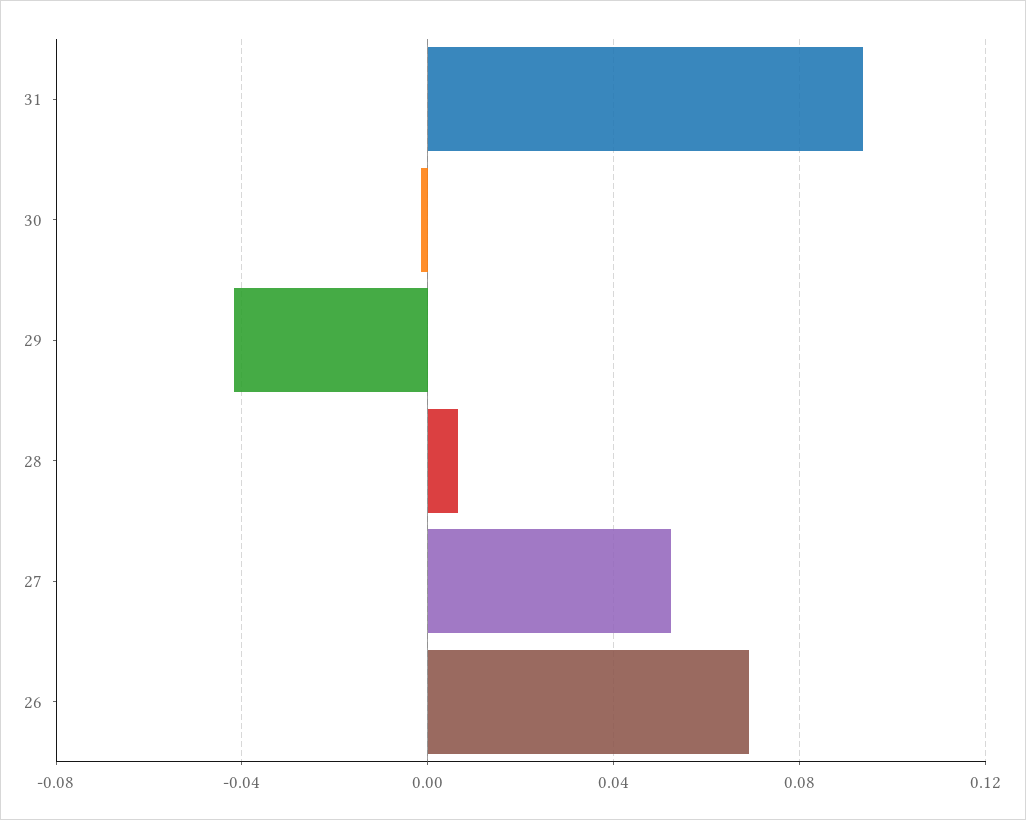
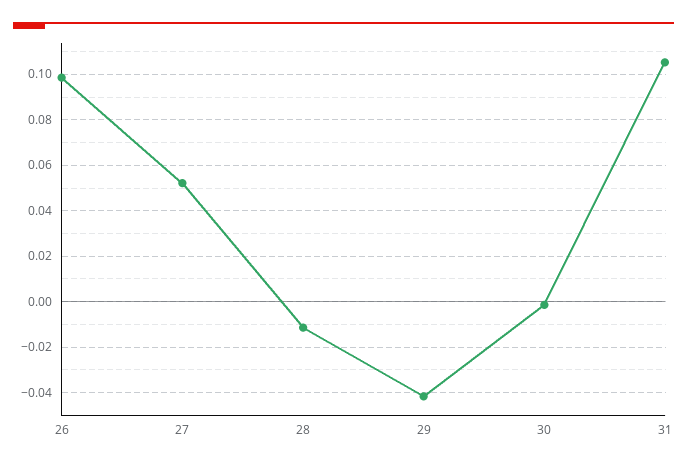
  {
-   "31": 0.095,
+   "31": 0.105,
    "30": 0,
    "29": -0.04,
-   "28": 0.005,
+   "28": -0.01,
    "27": 0.05,
-   "26": 0.07
+   "26": 0.1
  }

